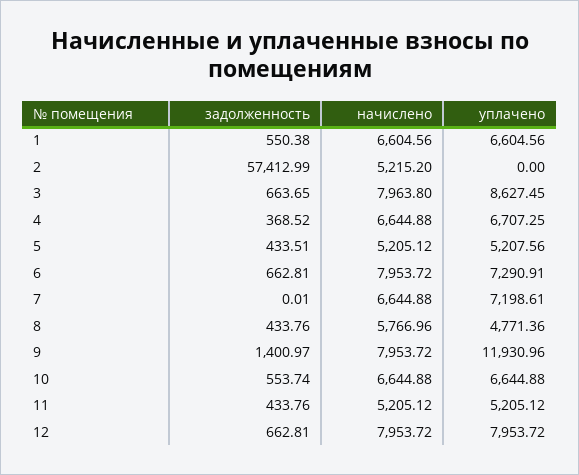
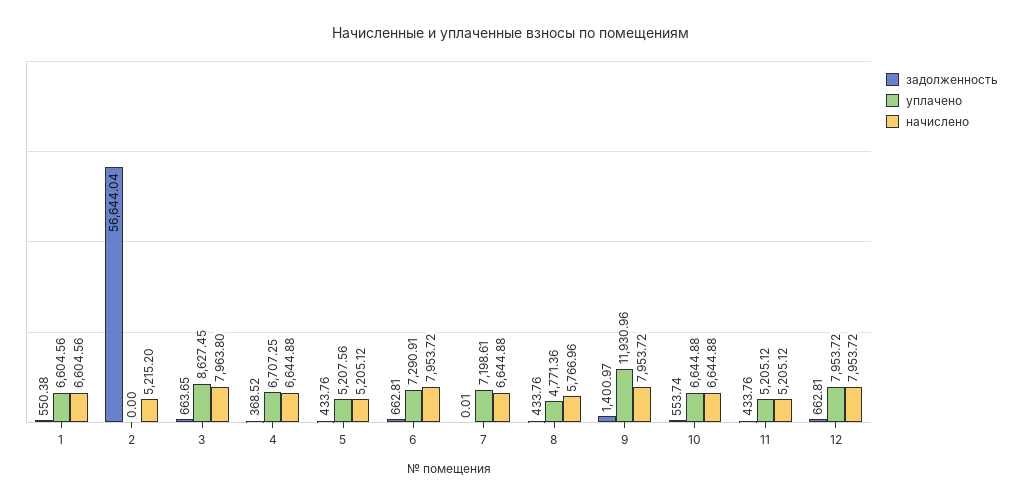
  {
    "задолженность": {
      "1": 550.38,
-     "2": 57412.99,
+     "2": 56644.04,
      "3": 663.65,
      "4": 368.52,
-     "5": 433.51,
+     "5": 433.76,
      "6": 662.81,
      "7": 0.01,
      "8": 433.76,
      "9": 1400.97,
      "10": 553.74,
      "11": 433.76,
      "12": 662.81
    },
    "начислено": {
      "1": 6604.56,
      "2": 5215.2,
      "3": 7963.8,
      "4": 6644.88,
      "5": 5205.12,
      "6": 7953.72,
      "7": 6644.88,
      "8": 5766.96,
      "9": 7953.72,
      "10": 6644.88,
      "11": 5205.12,
      "12": 7953.72
    },
    "уплачено": {
      "1": 6604.56,
      "2": 0,
      "3": 8627.45,
      "4": 6707.25,
      "5": 5207.56,
      "6": 7290.91,
      "7": 7198.61,
      "8": 4771.36,
      "9": 11930.96,
      "10": 6644.88,
      "11": 5205.12,
      "12": 7953.72
    }
  }

